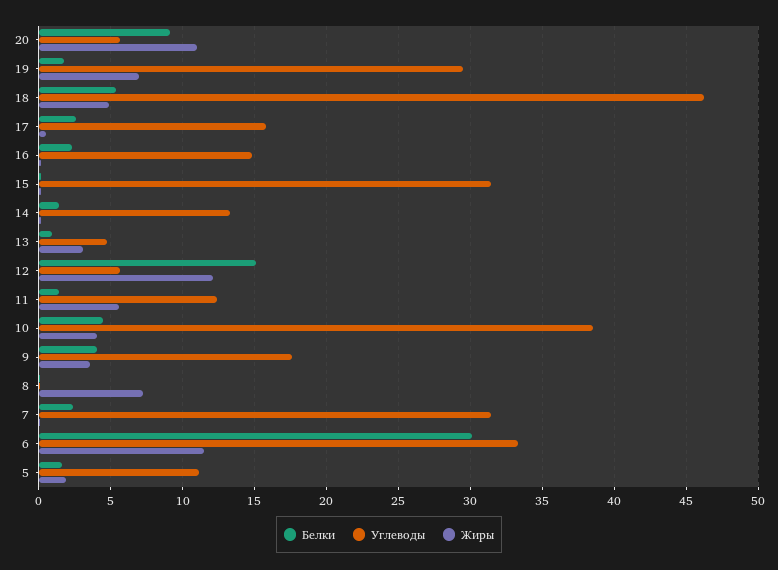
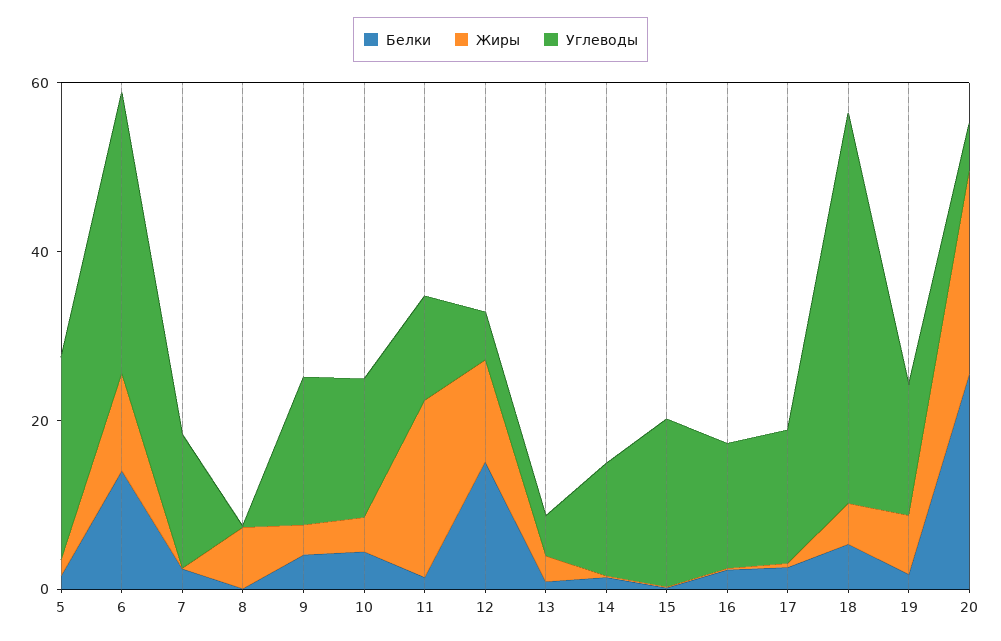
  {
    "Белки": {
-     "20": 9,
+     "20": 25,
      "19": 2,
      "18": 5.5,
      "17": 2.5,
      "16": 2.5,
      "15": 0,
      "14": 1.5,
      "13": 1,
      "12": 15,
      "11": 1.5,
      "10": 4.5,
      "9": 4,
      "8": 0,
      "7": 2.5,
-     "6": 30,
+     "6": 15,
      "5": 1.5
    },
    "Углеводы": {
      "20": 5.5,
-     "19": 29.5,
+     "19": 15,
      "18": 46,
      "17": 16,
      "16": 15,
-     "15": 31.5,
+     "15": 20,
      "14": 13.5,
      "13": 4.5,
      "12": 5.5,
      "11": 12.5,
-     "10": 38.5,
+     "10": 15,
      "9": 17.5,
      "8": 0,
-     "7": 31.5,
+     "7": 15,
      "6": 33.5,
-     "5": 11
+     "5": 25
    },
    "Жиры": {
-     "20": 11,
+     "20": 25,
      "19": 7,
      "18": 5,
      "17": 0.5,
      "16": 0,
      "15": 0,
      "14": 0,
      "13": 3,
      "12": 12,
-     "11": 5.5,
+     "11": 20,
      "10": 4,
      "9": 3.5,
      "8": 7.5,
      "7": 0,
      "6": 11.5,
      "5": 2
    }
  }

